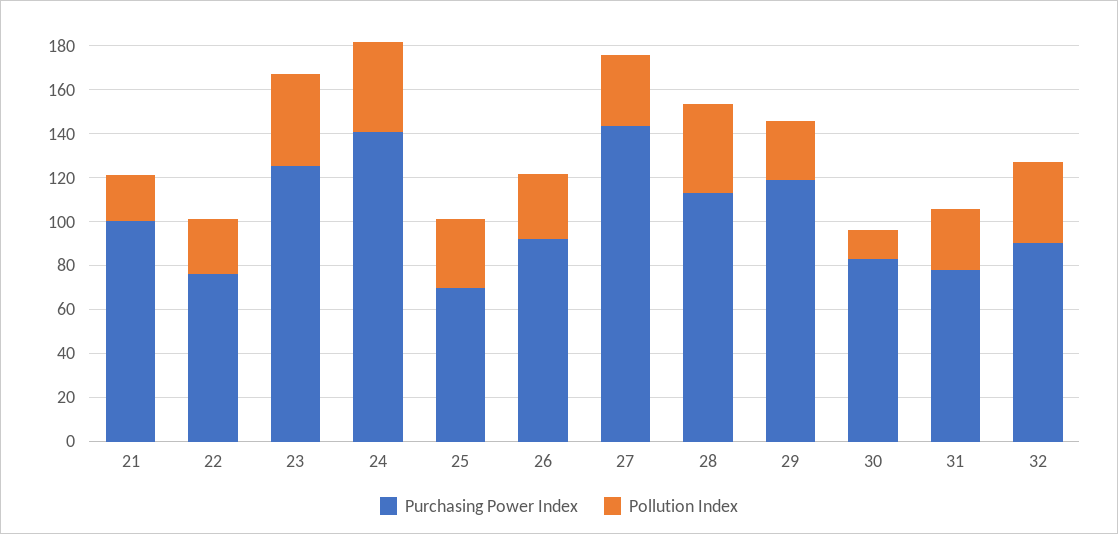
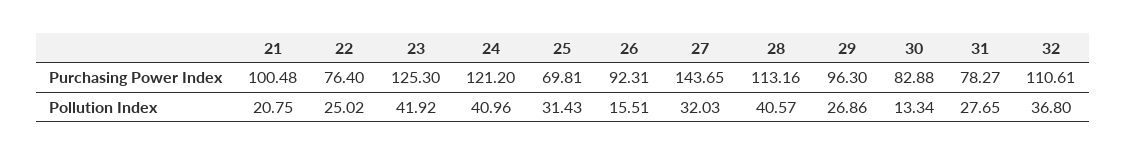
  {
    "Purchasing Power Index": {
      "21": 100.48,
      "22": 76.4,
      "23": 125.3,
-     "24": 140,
+     "24": 121.2,
      "25": 69.81,
      "26": 92.31,
      "27": 143.65,
      "28": 113.16,
-     "29": 120,
+     "29": 96.3,
      "30": 82.88,
      "31": 78.27,
-     "32": 90
+     "32": 110.61
    },
    "Pollution Index": {
      "21": 20.75,
      "22": 25.02,
      "23": 41.92,
      "24": 40.96,
      "25": 31.43,
-     "26": 30,
+     "26": 15.51,
      "27": 32.03,
      "28": 40.57,
      "29": 26.86,
      "30": 13.34,
      "31": 27.65,
      "32": 36.8
    }
  }

